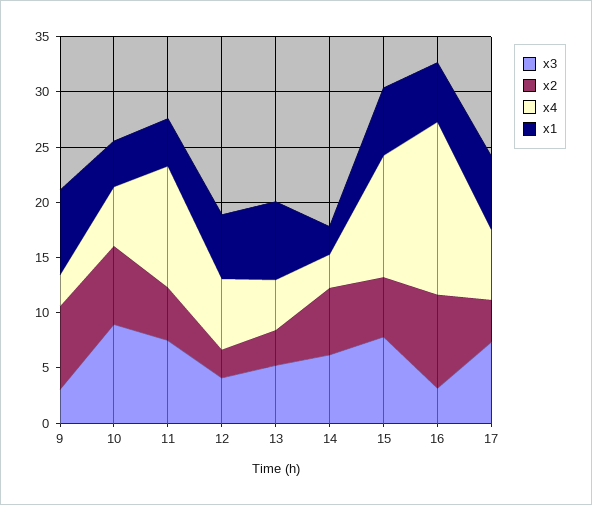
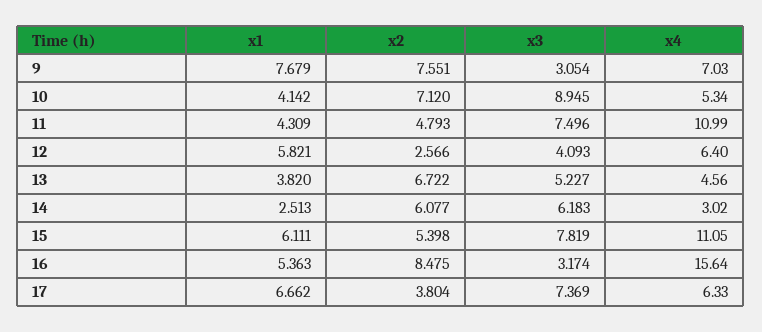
  {
    "x3": {
      "9": 3.054,
      "10": 8.945,
      "11": 7.496,
      "12": 4.093,
      "13": 5.227,
      "14": 6.183,
      "15": 7.819,
      "16": 3.174,
      "17": 7.369
    },
    "x2": {
      "9": 7.551,
      "10": 7.12,
      "11": 4.793,
      "12": 2.566,
-     "13": 3,
+     "13": 6.722,
      "14": 6.077,
      "15": 5.398,
      "16": 8.475,
      "17": 3.804
    },
    "x4": {
-     "9": 3,
+     "9": 7.03,
      "10": 5.34,
      "11": 10.99,
      "12": 6.4,
      "13": 4.56,
      "14": 3.02,
      "15": 11.05,
      "16": 15.64,
      "17": 6.33
    },
    "x1": {
      "9": 7.679,
      "10": 4.142,
      "11": 4.309,
      "12": 5.821,
-     "13": 7,
+     "13": 3.82,
      "14": 2.513,
      "15": 6.111,
      "16": 5.363,
      "17": 6.662
    }
  }

